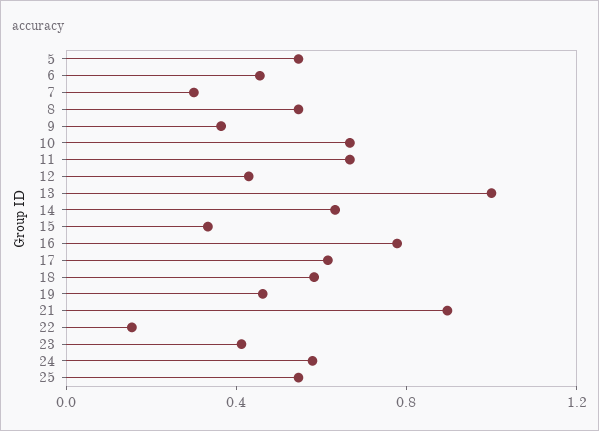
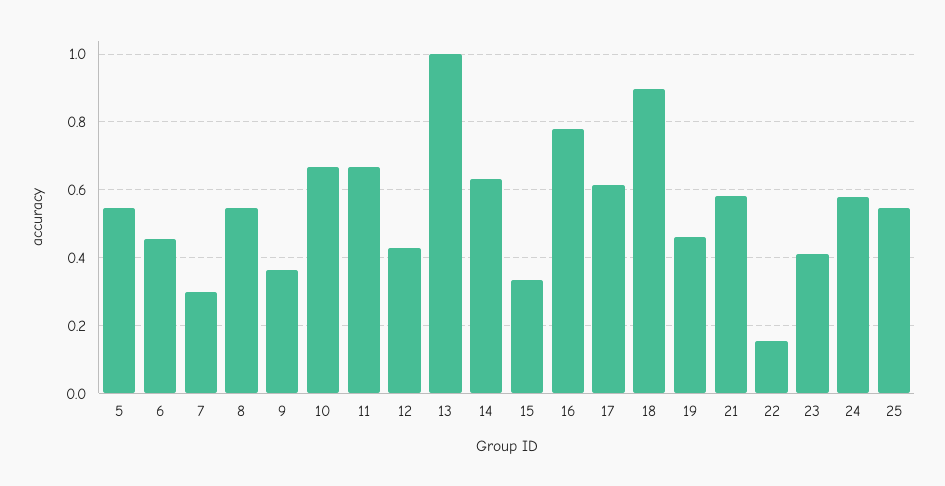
  {
    "5": 0.54,
    "6": 0.46,
    "7": 0.3,
    "8": 0.54,
    "9": 0.36,
    "10": 0.66,
    "11": 0.66,
    "12": 0.42,
    "13": 1,
    "14": 0.64,
    "15": 0.34,
    "16": 0.78,
    "17": 0.62,
-   "18": 0.6,
+   "18": 0.9,
    "19": 0.46,
-   "21": 0.9,
+   "21": 0.58,
    "22": 0.16,
    "23": 0.42,
    "24": 0.58,
    "25": 0.54
  }

